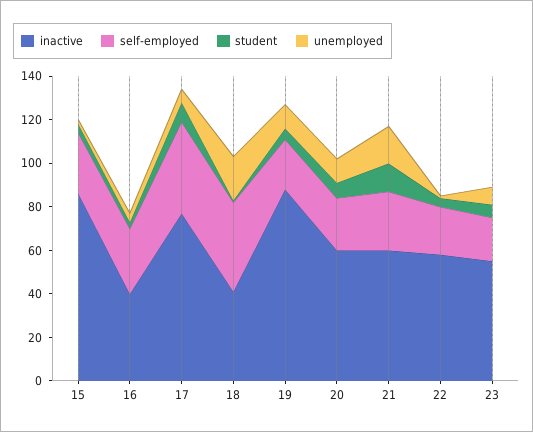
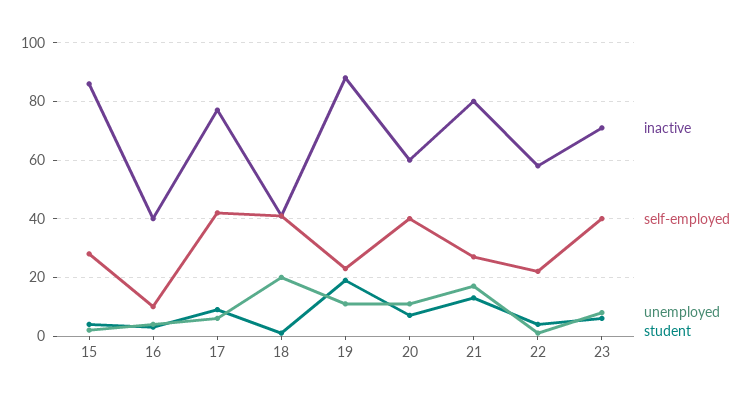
  {
    "inactive": {
      "15": 85,
      "16": 40,
      "17": 75,
      "18": 40,
      "19": 90,
      "20": 60,
-     "21": 60,
+     "21": 80,
      "22": 60,
-     "23": 55
+     "23": 70
    },
    "self-employed": {
      "15": 30,
-     "16": 30,
+     "16": 10,
      "17": 40,
      "18": 40,
      "19": 25,
-     "20": 25,
+     "20": 40,
      "21": 25,
      "22": 20,
-     "23": 20
+     "23": 40
    },
    "student": {
      "15": 5,
      "16": 5,
      "17": 10,
      "18": 0,
-     "19": 5,
+     "19": 20,
      "20": 5,
      "21": 15,
      "22": 5,
      "23": 5
    },
    "unemployed": {
      "15": 0,
      "16": 5,
      "17": 5,
      "18": 20,
      "19": 10,
      "20": 10,
      "21": 15,
      "22": 0,
      "23": 10
    }
  }

